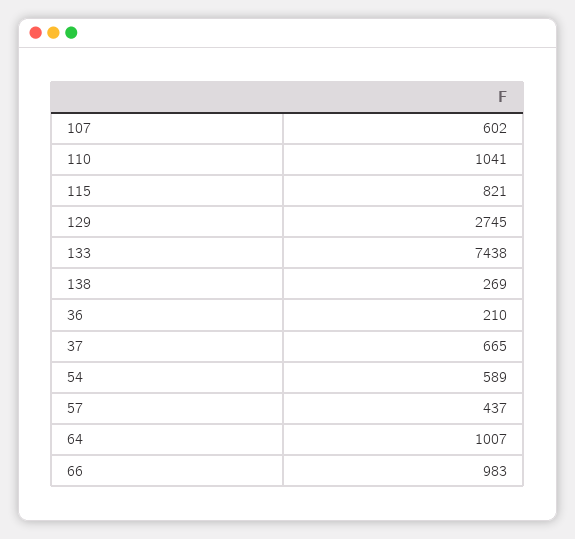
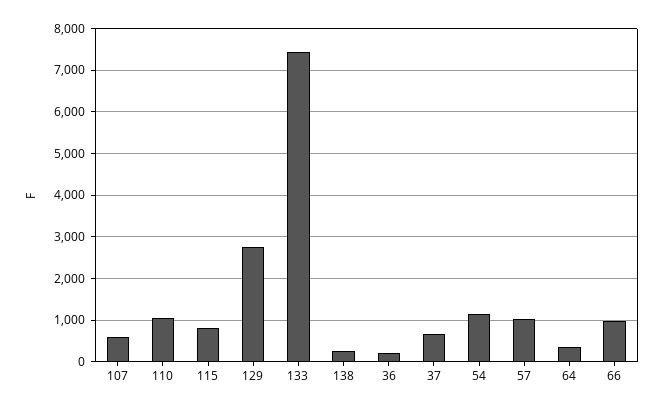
  {
    "107": 602,
    "110": 1041,
    "115": 821,
    "129": 2745,
    "133": 7438,
    "138": 269,
    "36": 210,
    "37": 665,
-   "54": 589,
+   "54": 1200,
-   "57": 437,
+   "57": 1000,
-   "64": 1007,
+   "64": 400,
    "66": 983
  }

